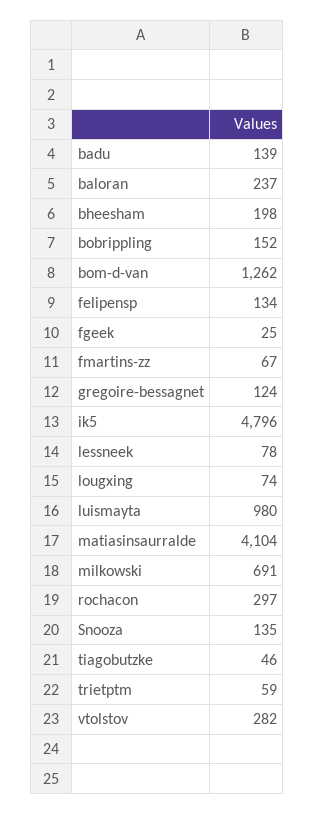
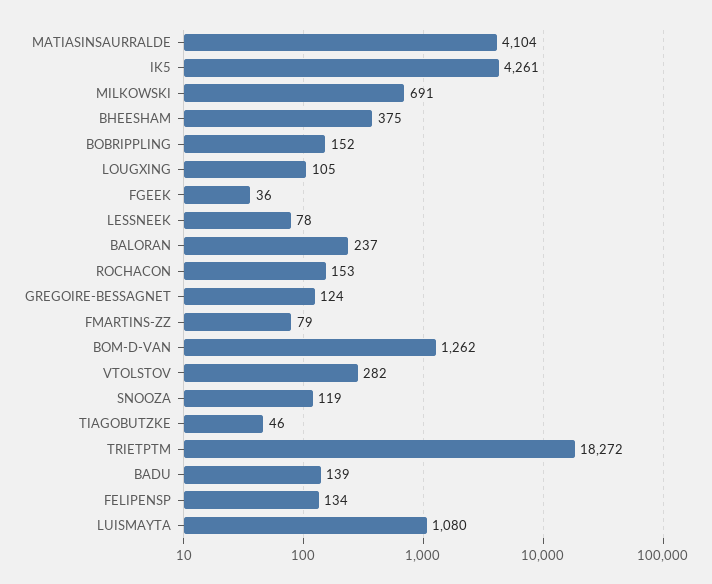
  {
    "badu": 139,
    "baloran": 237,
-   "bheesham": 198,
+   "bheesham": 375,
    "bobrippling": 152,
    "bom-d-van": 1262,
    "felipensp": 134,
-   "fgeek": 25,
+   "fgeek": 36,
-   "fmartins-zz": 67,
+   "fmartins-zz": 79,
    "gregoire-bessagnet": 124,
-   "ik5": 4796,
+   "ik5": 4261,
    "lessneek": 78,
-   "lougxing": 74,
+   "lougxing": 105,
-   "luismayta": 980,
+   "luismayta": 1080,
    "matiasinsaurralde": 4104,
    "milkowski": 691,
-   "rochacon": 297,
+   "rochacon": 153,
-   "Snooza": 135,
+   "Snooza": 119,
    "tiagobutzke": 46,
-   "trietptm": 59,
+   "trietptm": 18272,
    "vtolstov": 282
  }

